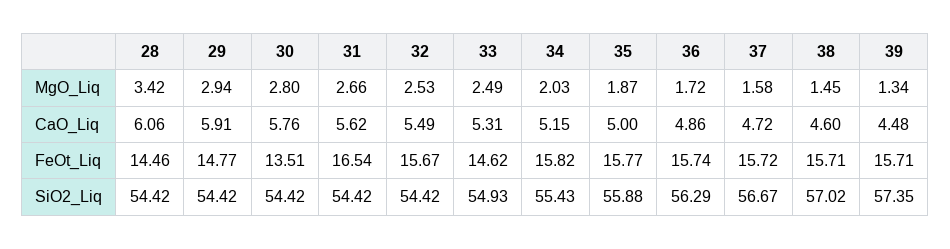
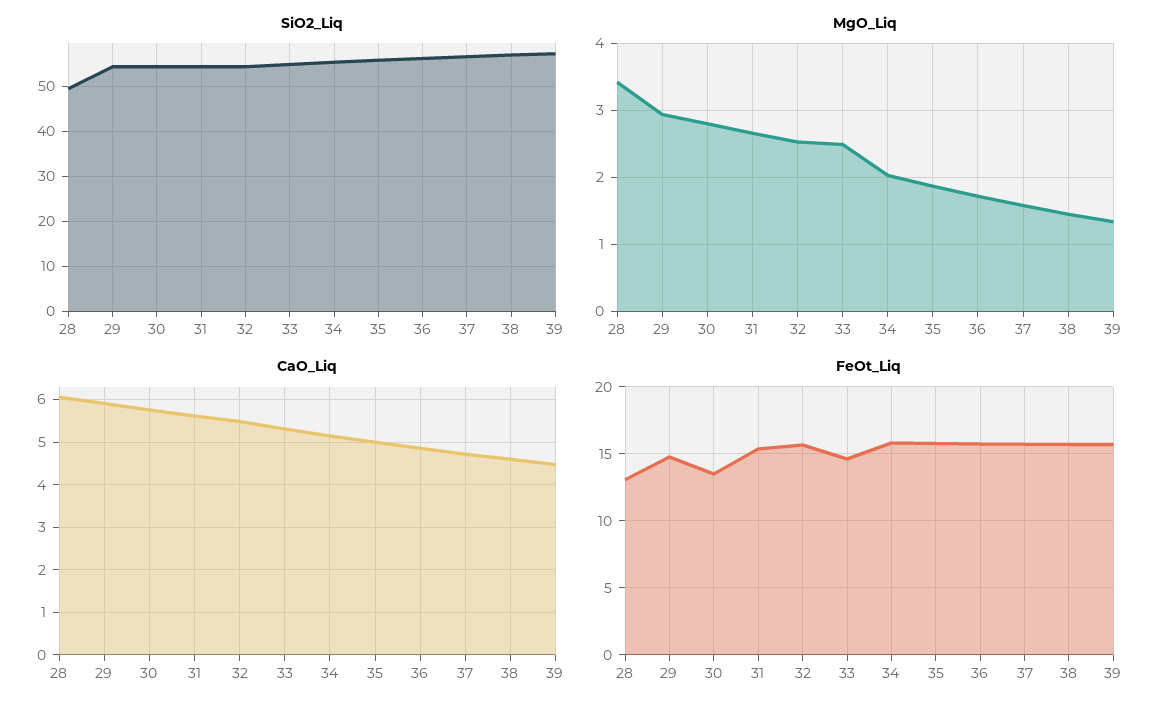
  {
    "MgO_Liq": {
      "28": 3.42,
      "29": 2.94,
      "30": 2.8,
      "31": 2.66,
      "32": 2.53,
      "33": 2.49,
      "34": 2.03,
      "35": 1.87,
      "36": 1.72,
      "37": 1.58,
      "38": 1.45,
      "39": 1.34
    },
    "CaO_Liq": {
      "28": 6.06,
      "29": 5.91,
      "30": 5.76,
      "31": 5.62,
      "32": 5.49,
      "33": 5.31,
      "34": 5.15,
      "35": 5,
      "36": 4.86,
      "37": 4.72,
      "38": 4.6,
      "39": 4.48
    },
    "FeOt_Liq": {
-     "28": 14.46,
+     "28": 13,
      "29": 14.77,
      "30": 13.51,
-     "31": 16.54,
+     "31": 15.5,
      "32": 15.67,
      "33": 14.62,
      "34": 15.82,
      "35": 15.77,
      "36": 15.74,
      "37": 15.72,
      "38": 15.71,
      "39": 15.71
    },
    "SiO2_Liq": {
-     "28": 54.42,
+     "28": 50,
      "29": 54.42,
      "30": 54.42,
      "31": 54.42,
      "32": 54.42,
      "33": 54.93,
      "34": 55.43,
      "35": 55.88,
      "36": 56.29,
      "37": 56.67,
      "38": 57.02,
      "39": 57.35
    }
  }

